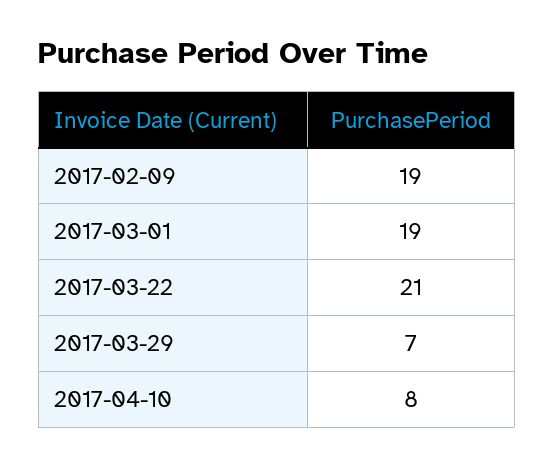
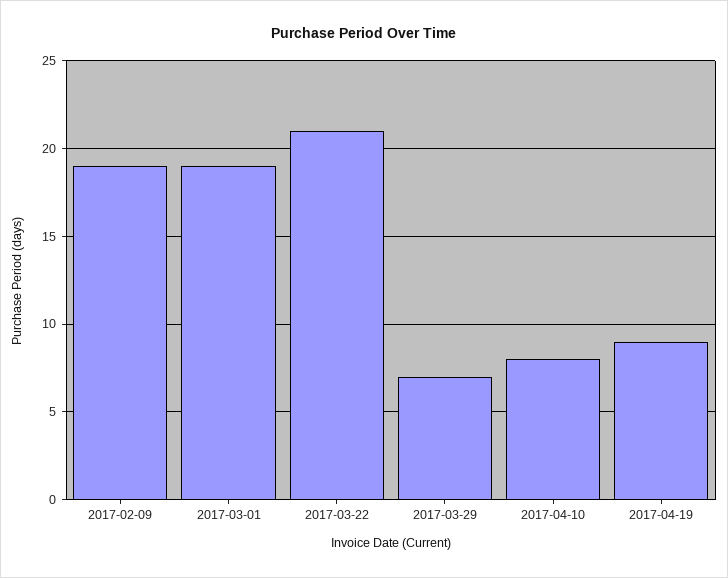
  {
    "2017-02-09": 19,
    "2017-03-01": 19,
    "2017-03-22": 21,
    "2017-03-29": 7,
-   "2017-04-10": 8
+   "2017-04-10": 8,
+   "2017-04-19": 9
  }

